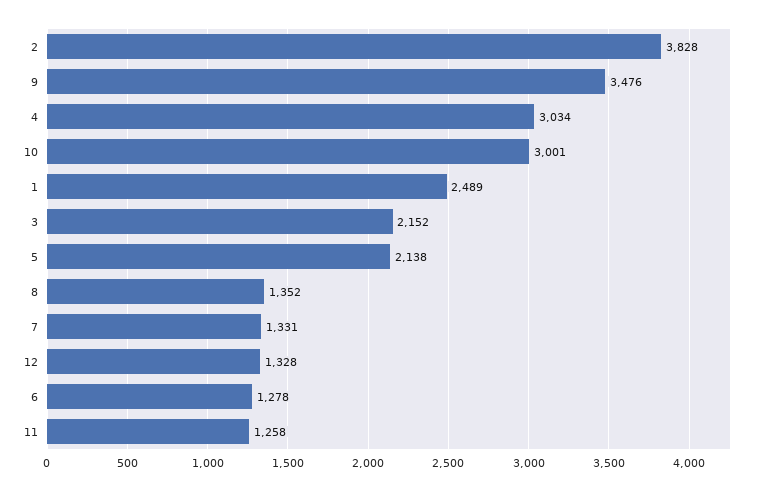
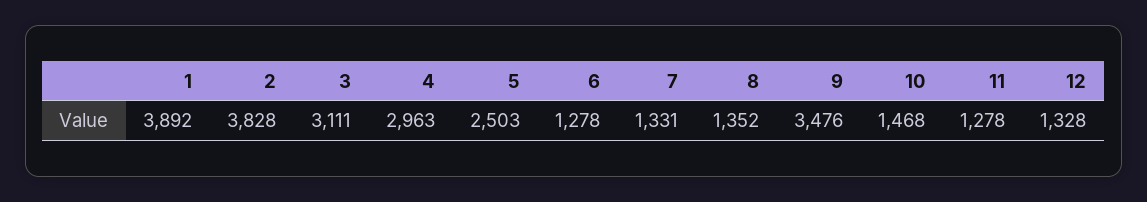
  {
    "2": 3828,
    "9": 3476,
-   "4": 3034,
+   "4": 2963,
-   "10": 3001,
+   "10": 1468,
-   "1": 2489,
+   "1": 3892,
-   "3": 2152,
+   "3": 3111,
-   "5": 2138,
+   "5": 2503,
    "8": 1352,
    "7": 1331,
    "12": 1328,
    "6": 1278,
-   "11": 1258
+   "11": 1278
  }

